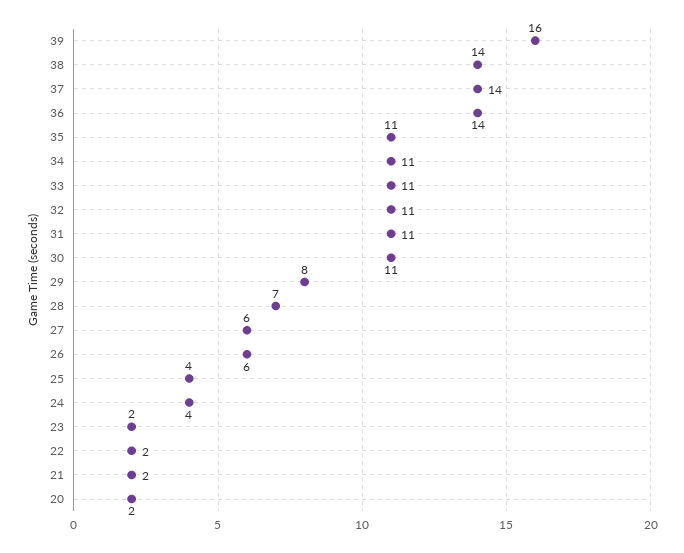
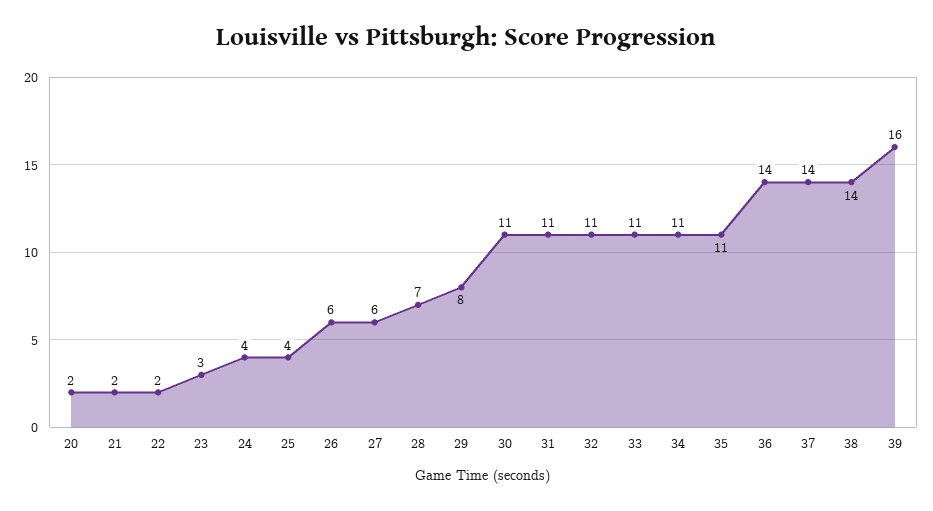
  {
    "39": 16,
    "38": 14,
    "37": 14,
    "36": 14,
    "35": 11,
    "34": 11,
    "33": 11,
    "32": 11,
    "31": 11,
    "30": 11,
    "29": 8,
    "28": 7,
    "27": 6,
    "26": 6,
    "25": 4,
    "24": 4,
-   "23": 2,
+   "23": 3,
    "22": 2,
    "21": 2,
    "20": 2
  }

